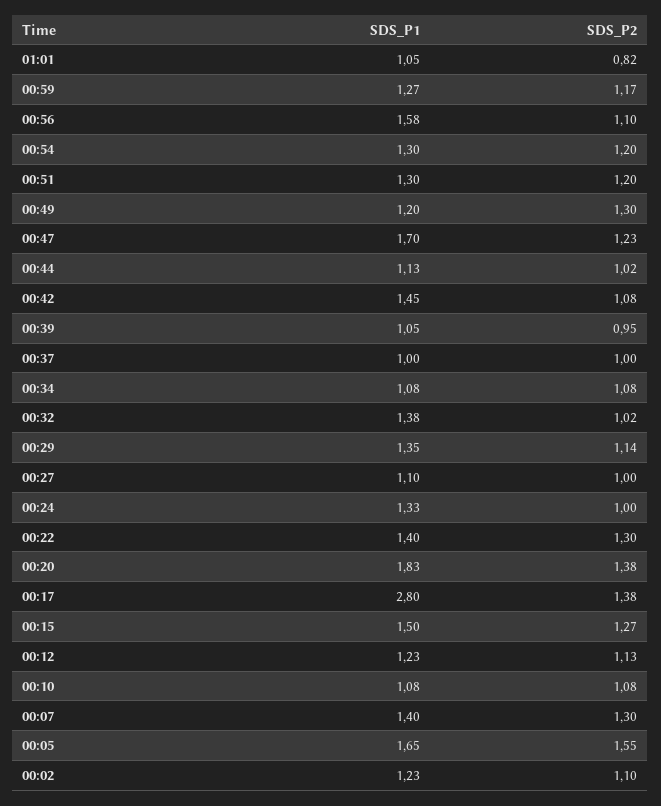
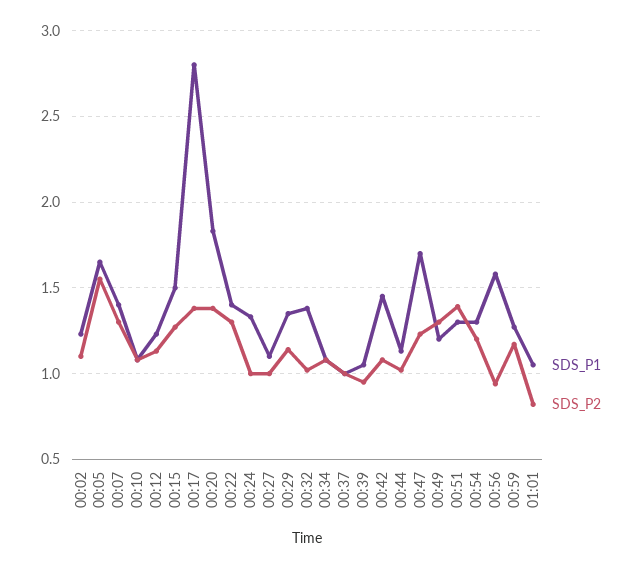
  {
    "SDS_P1": {
      "01:01": 1.05,
      "00:59": 1.27,
      "00:56": 1.58,
      "00:54": 1.3,
      "00:51": 1.3,
      "00:49": 1.2,
      "00:47": 1.7,
      "00:44": 1.13,
      "00:42": 1.45,
      "00:39": 1.05,
      "00:37": 1,
      "00:34": 1.08,
      "00:32": 1.38,
      "00:29": 1.35,
      "00:27": 1.1,
      "00:24": 1.33,
      "00:22": 1.4,
      "00:20": 1.83,
      "00:17": 2.8,
      "00:15": 1.5,
      "00:12": 1.23,
      "00:10": 1.08,
      "00:07": 1.4,
      "00:05": 1.65,
      "00:02": 1.23
    },
    "SDS_P2": {
      "01:01": 0.82,
      "00:59": 1.17,
-     "00:56": 1.1,
+     "00:56": 0.95,
      "00:54": 1.2,
-     "00:51": 1.2,
+     "00:51": 1.4,
      "00:49": 1.3,
      "00:47": 1.23,
      "00:44": 1.02,
      "00:42": 1.08,
      "00:39": 0.95,
      "00:37": 1,
      "00:34": 1.08,
      "00:32": 1.02,
      "00:29": 1.14,
      "00:27": 1,
      "00:24": 1,
      "00:22": 1.3,
      "00:20": 1.38,
      "00:17": 1.38,
      "00:15": 1.27,
      "00:12": 1.13,
      "00:10": 1.08,
      "00:07": 1.3,
      "00:05": 1.55,
      "00:02": 1.1
    }
  }

